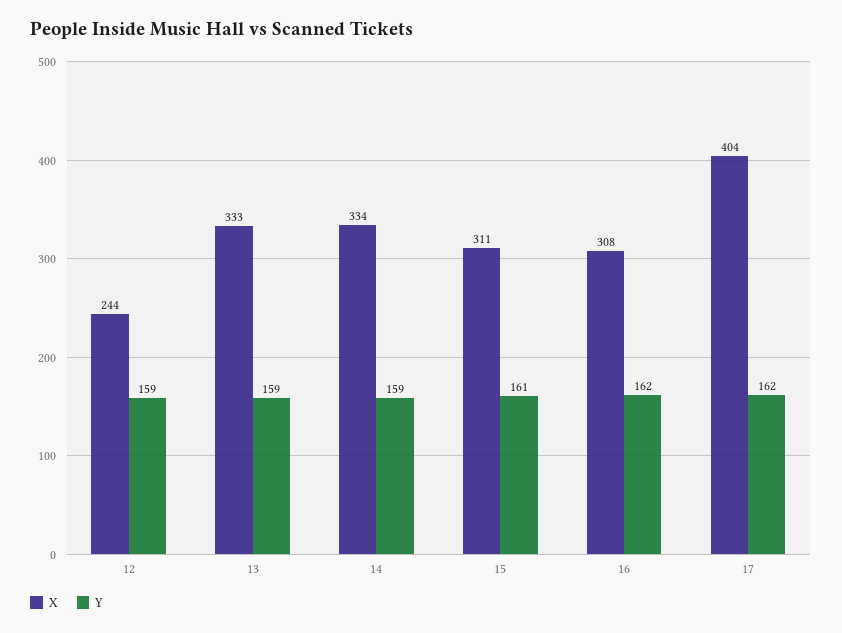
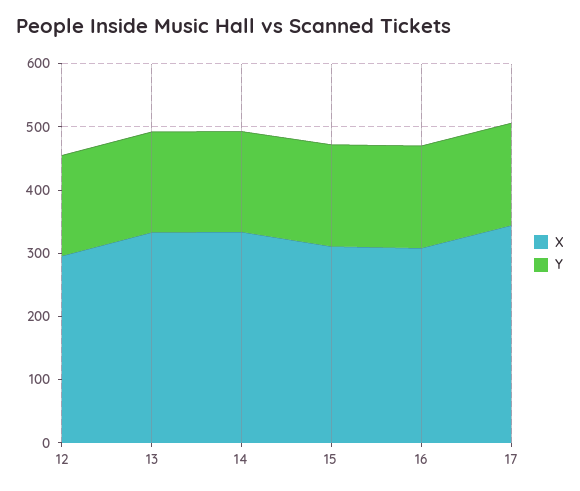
  {
    "X": {
-     "12": 244,
+     "12": 300,
      "13": 333,
      "14": 334,
      "15": 311,
      "16": 308,
-     "17": 404
+     "17": 340
    },
    "Y": {
      "12": 159,
      "13": 159,
      "14": 159,
      "15": 161,
      "16": 162,
      "17": 162
    }
  }

